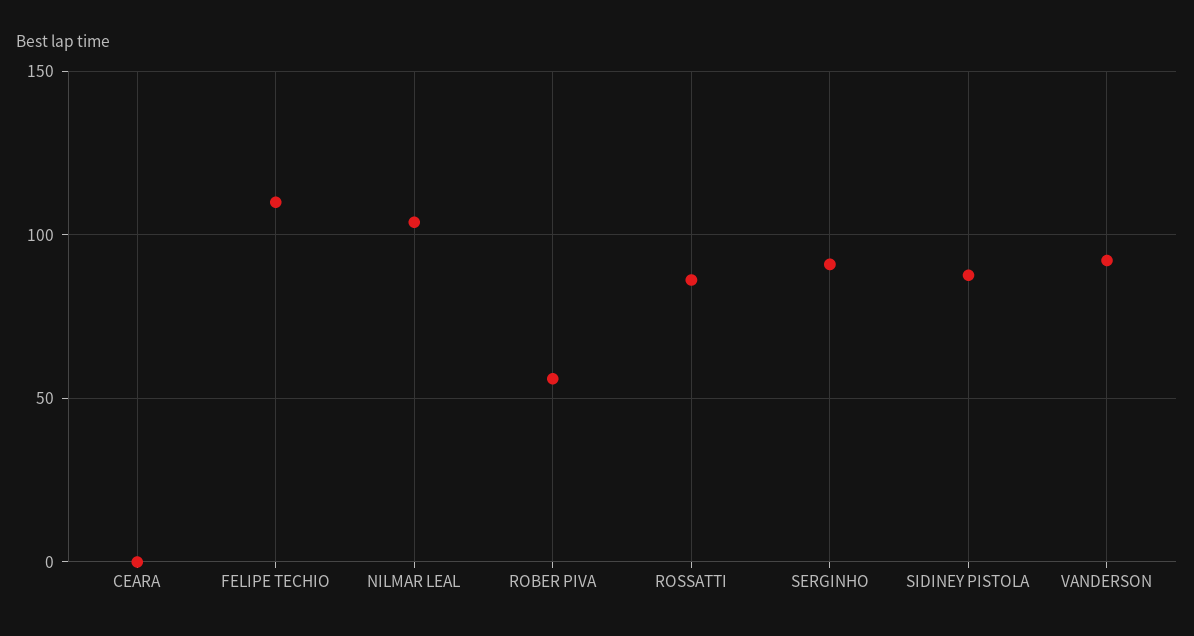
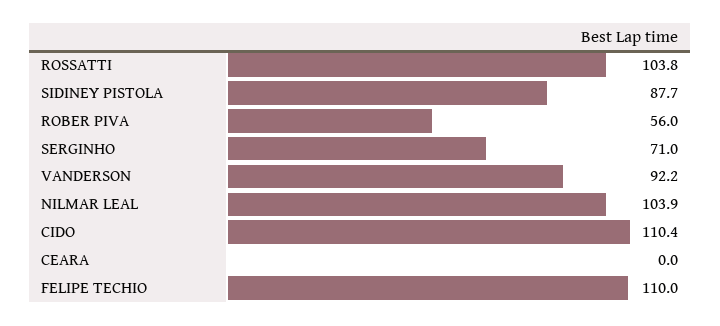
  {
    "CEARA": 0,
    "FELIPE TECHIO": 110,
    "NILMAR LEAL": 103.9,
    "ROBER PIVA": 56,
-   "ROSSATTI": 85,
+   "ROSSATTI": 103.8,
-   "SERGINHO": 90,
+   "SERGINHO": 71,
    "SIDINEY PISTOLA": 87.7,
-   "VANDERSON": 92.2
+   "VANDERSON": 92.2,
+   "CIDO": 110.4
  }

